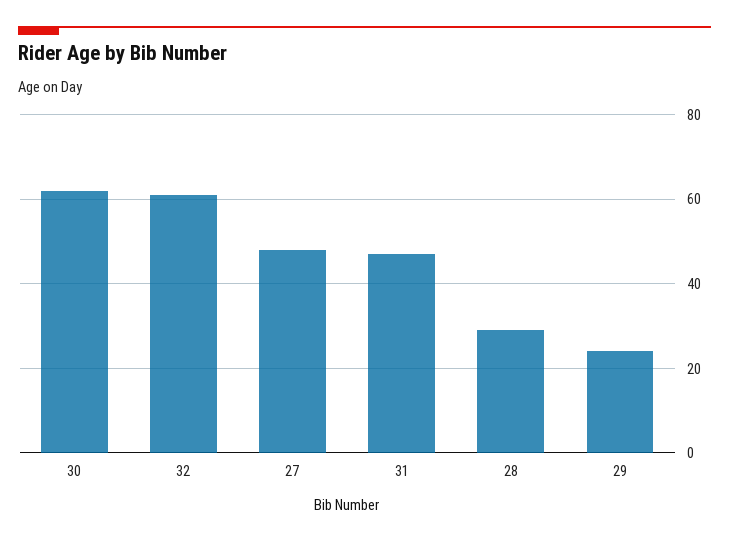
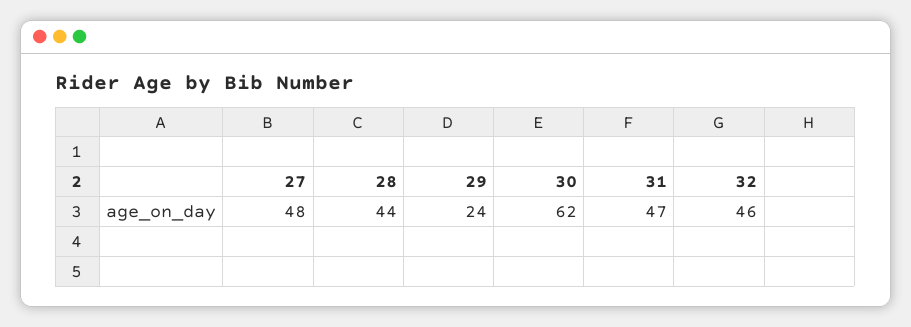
  {
    "30": 62,
-   "32": 60,
+   "32": 46,
    "27": 48,
    "31": 47,
-   "28": 30,
+   "28": 44,
    "29": 24
  }

